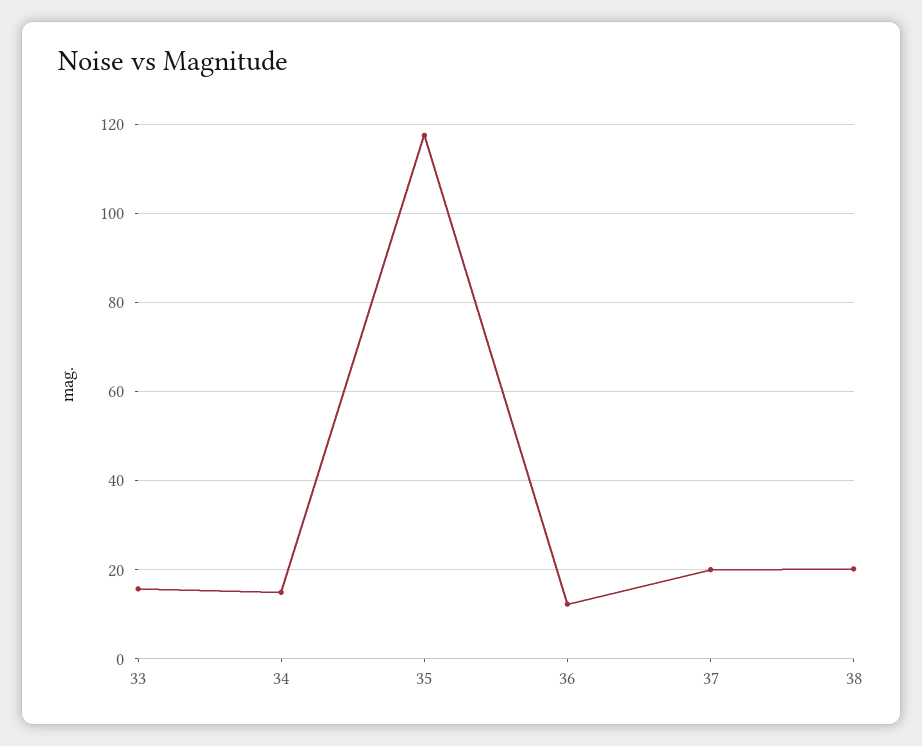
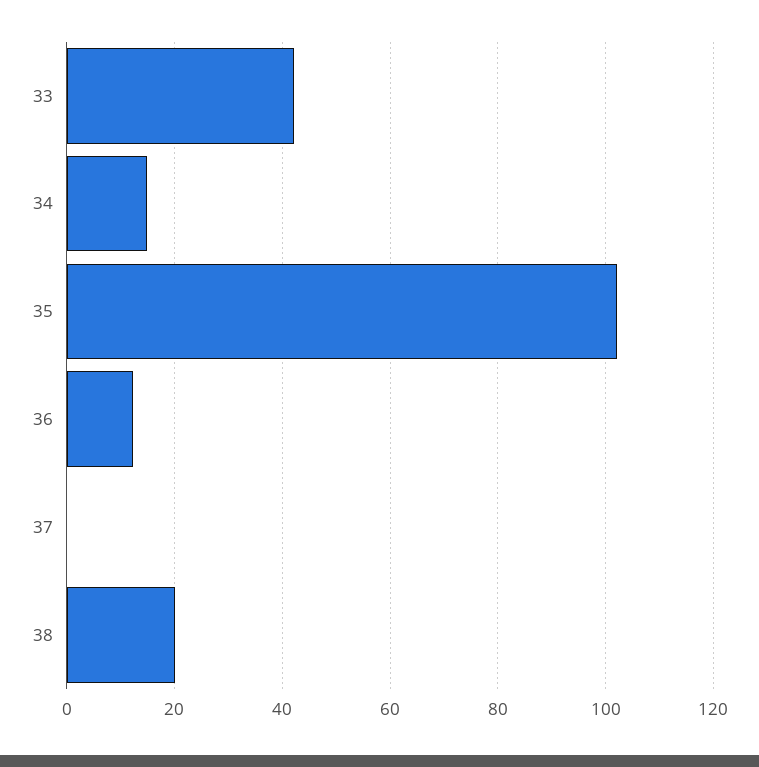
  {
-   "33": 16,
+   "33": 42,
    "34": 14,
-   "35": 118,
+   "35": 102,
    "36": 12,
-   "37": 20,
+   "37": 0,
    "38": 20
  }

